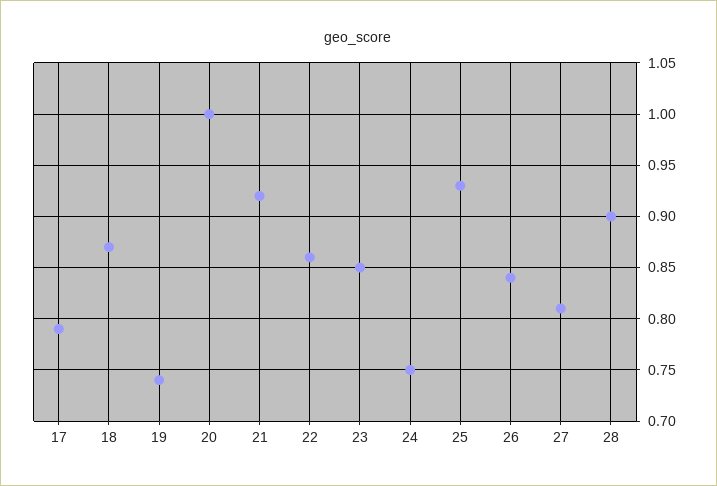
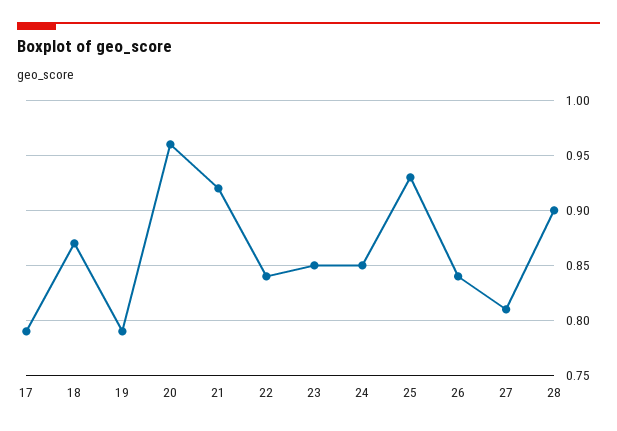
  {
    "17": 0.79,
    "18": 0.87,
-   "19": 0.74,
+   "19": 0.79,
-   "20": 1,
+   "20": 0.96,
    "21": 0.92,
-   "22": 0.86,
+   "22": 0.84,
    "23": 0.85,
-   "24": 0.75,
+   "24": 0.85,
    "25": 0.93,
    "26": 0.84,
    "27": 0.81,
    "28": 0.9
  }

